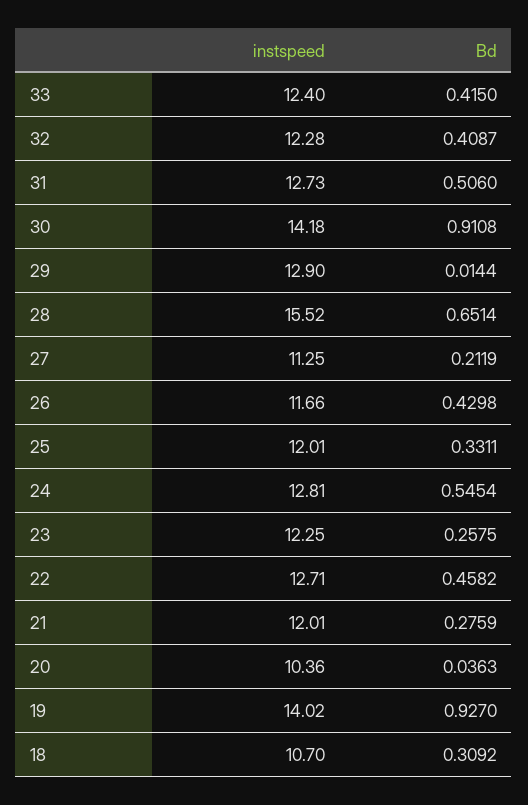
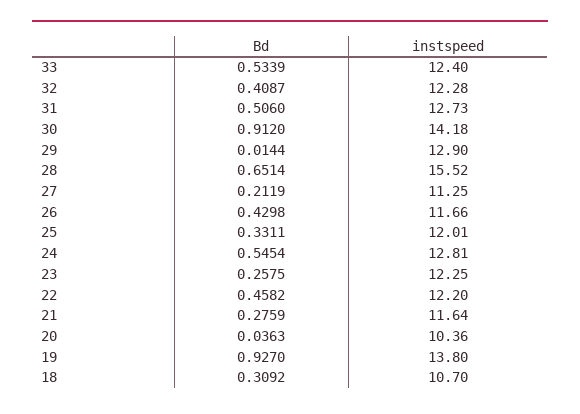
  {
    "instspeed": {
      "33": 12.4,
      "32": 12.28,
      "31": 12.73,
      "30": 14.18,
      "29": 12.9,
      "28": 15.52,
      "27": 11.25,
      "26": 11.66,
      "25": 12.01,
      "24": 12.81,
      "23": 12.25,
-     "22": 12.71,
+     "22": 12.2,
-     "21": 12.01,
+     "21": 11.64,
      "20": 10.36,
-     "19": 14.02,
+     "19": 13.8,
      "18": 10.7
    },
    "Bd": {
-     "33": 0.415,
+     "33": 0.5339,
      "32": 0.4087,
      "31": 0.506,
-     "30": 0.9108,
+     "30": 0.912,
      "29": 0.0144,
      "28": 0.6514,
      "27": 0.2119,
      "26": 0.4298,
      "25": 0.3311,
      "24": 0.5454,
      "23": 0.2575,
      "22": 0.4582,
      "21": 0.2759,
      "20": 0.0363,
      "19": 0.927,
      "18": 0.3092
    }
  }

